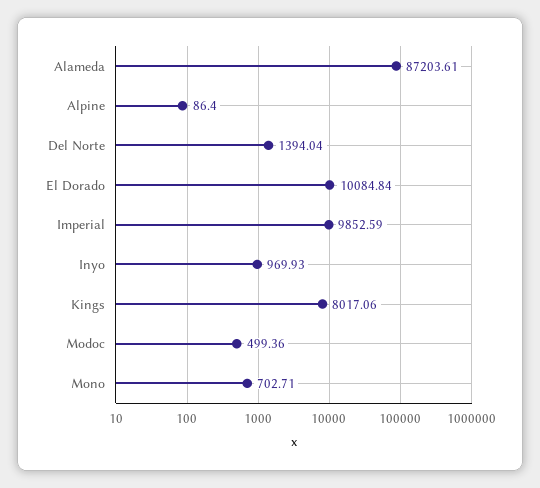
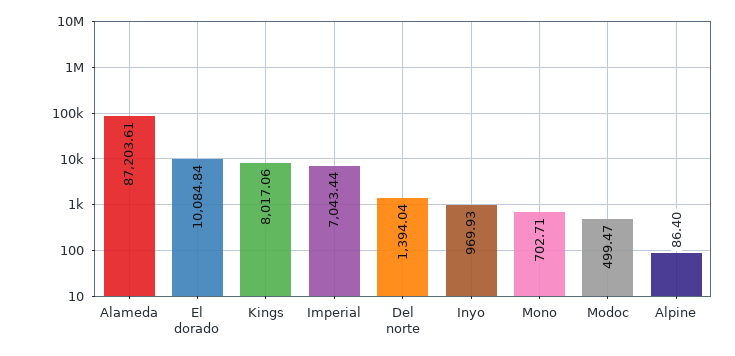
  {
    "Alameda": 87203.61,
    "Alpine": 86.4,
    "Del Norte": 1394.04,
    "El Dorado": 10084.84,
-   "Imperial": 9852.59,
+   "Imperial": 7043.44,
    "Inyo": 969.93,
    "Kings": 8017.06,
-   "Modoc": 499.36,
+   "Modoc": 499.47,
    "Mono": 702.71
  }

